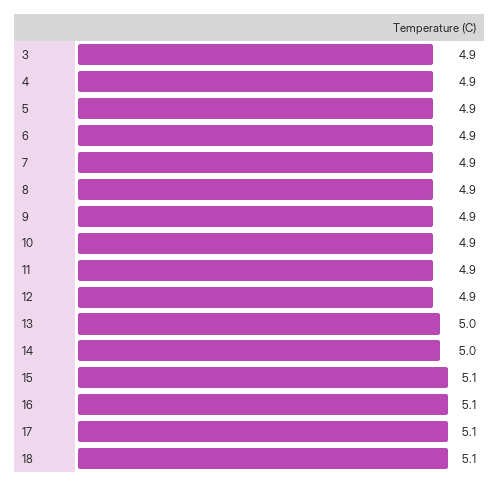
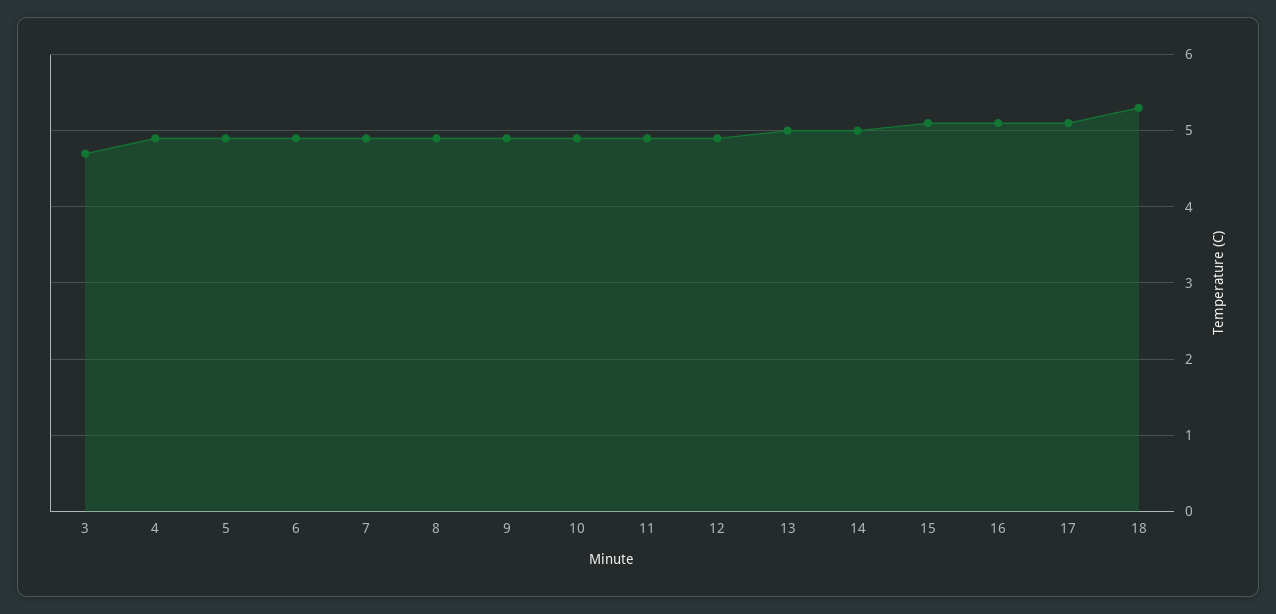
  {
-   "3": 4.9,
+   "3": 4.7,
    "4": 4.9,
    "5": 4.9,
    "6": 4.9,
    "7": 4.9,
    "8": 4.9,
    "9": 4.9,
    "10": 4.9,
    "11": 4.9,
    "12": 4.9,
    "13": 5,
    "14": 5,
    "15": 5.1,
    "16": 5.1,
    "17": 5.1,
-   "18": 5.1
+   "18": 5.3
  }

